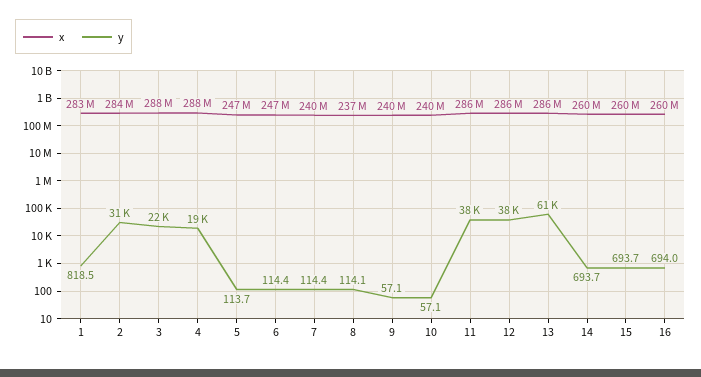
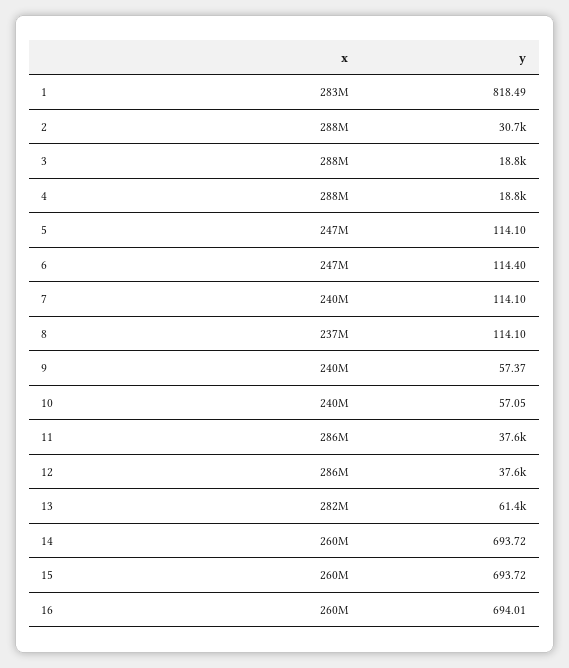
  {
    "x": {
      "1": 283000000,
-     "2": 284000000,
+     "2": 288000000,
      "3": 288000000,
      "4": 288000000,
      "5": 247000000,
      "6": 247000000,
      "7": 240000000,
      "8": 237000000,
      "9": 240000000,
      "10": 240000000,
      "11": 286000000,
      "12": 286000000,
-     "13": 286000000,
+     "13": 282000000,
      "14": 260000000,
      "15": 260000000,
      "16": 260000000
    },
    "y": {
      "1": 818.49,
      "2": 30700,
-     "3": 22000,
+     "3": 18800,
      "4": 18800,
-     "5": 113.7,
+     "5": 114.1,
      "6": 114.4,
-     "7": 114.4,
+     "7": 114.1,
      "8": 114.1,
-     "9": 57.1,
+     "9": 57.37,
      "10": 57.05,
      "11": 37600,
      "12": 37600,
      "13": 61400,
      "14": 693.72,
      "15": 693.72,
      "16": 694.01
    }
  }

